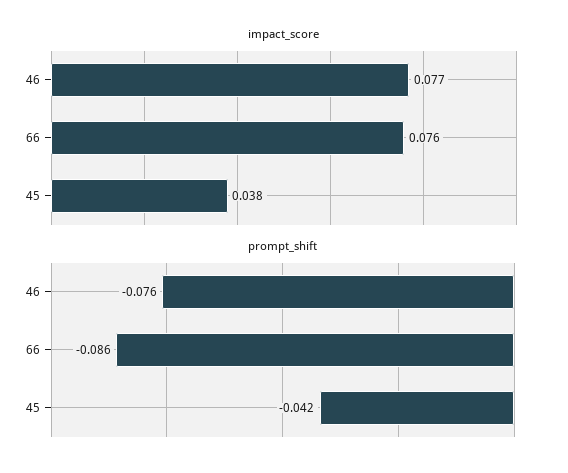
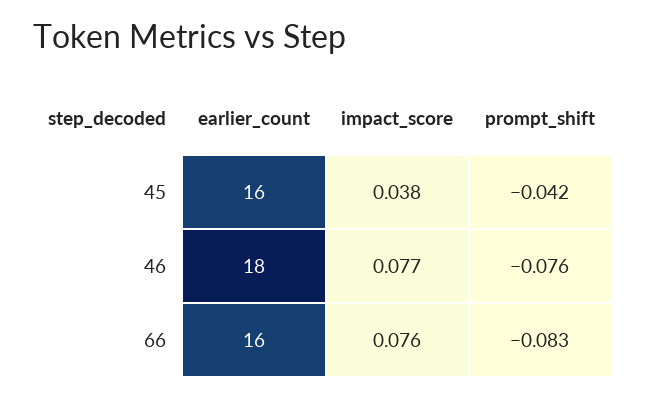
  {
    "impact_score": {
      "46": 0.077,
      "66": 0.076,
      "45": 0.038
    },
    "prompt_shift": {
      "46": -0.076,
-     "66": -0.086,
+     "66": -0.083,
      "45": -0.042
-   }
+   },
+   "earlier_count": {
+     "45": 16,
+     "46": 18,
+     "66": 16
+   }
  }

